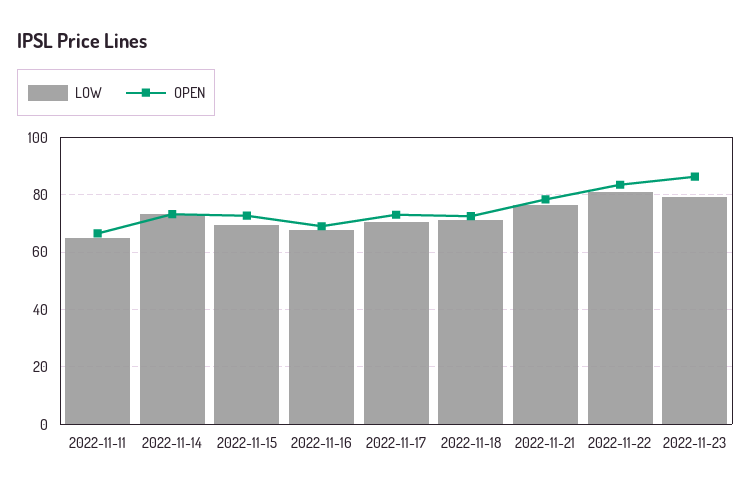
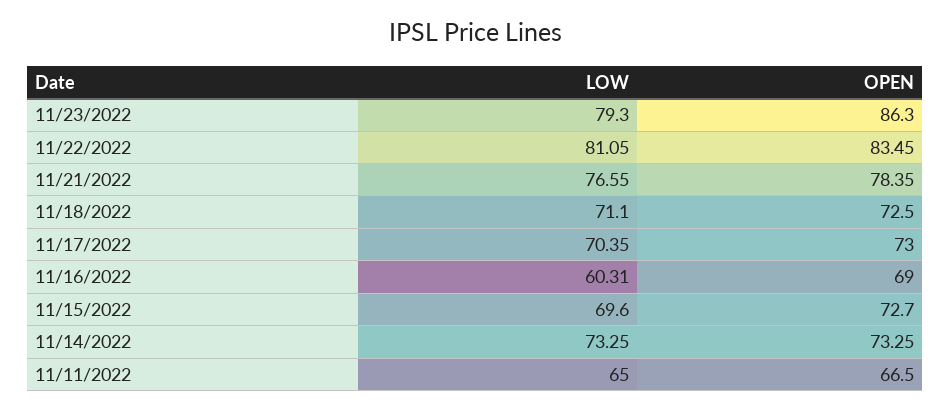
  {
    "LOW": {
      "2022-11-11": 65,
      "2022-11-14": 73.25,
      "2022-11-15": 69.6,
-     "2022-11-16": 67.5,
+     "2022-11-16": 60.31,
      "2022-11-17": 70.35,
      "2022-11-18": 71.1,
      "2022-11-21": 76.55,
      "2022-11-22": 81.05,
      "2022-11-23": 79.3
    },
    "OPEN": {
      "2022-11-11": 66.5,
      "2022-11-14": 73.25,
      "2022-11-15": 72.7,
      "2022-11-16": 69,
      "2022-11-17": 73,
      "2022-11-18": 72.5,
      "2022-11-21": 78.35,
      "2022-11-22": 83.45,
      "2022-11-23": 86.3
    }
  }

